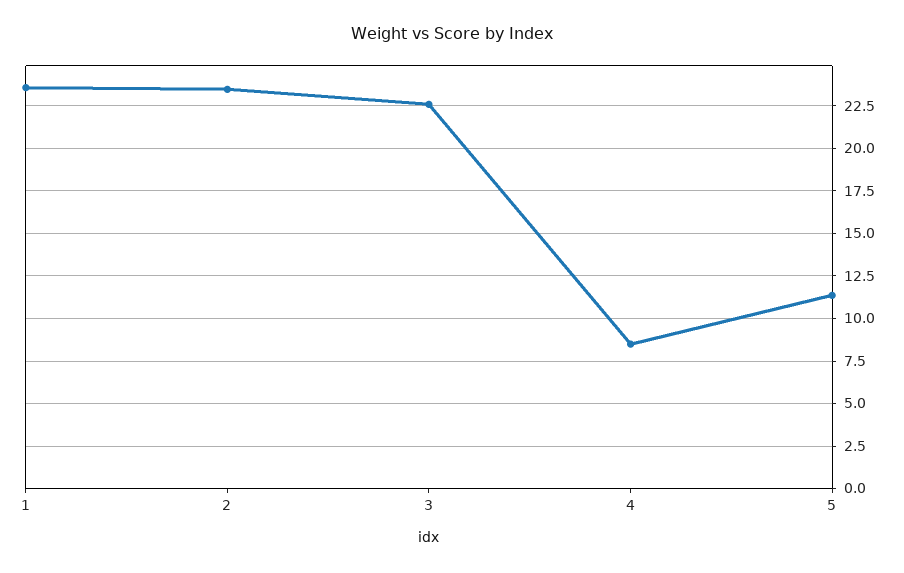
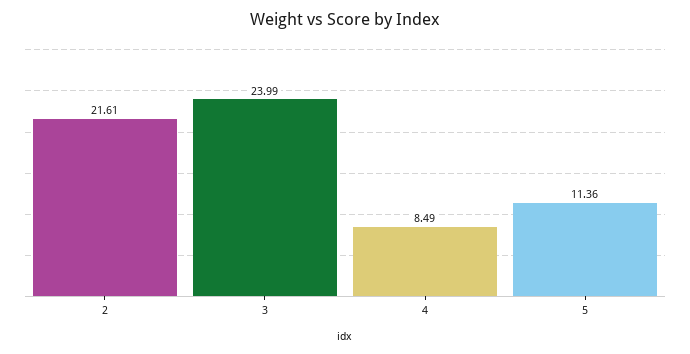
  {
-   "1": 23.5,
-   "2": 23.5,
+   "2": 21.61,
-   "3": 22.5,
+   "3": 23.99,
    "4": 8.49,
    "5": 11.36
  }

